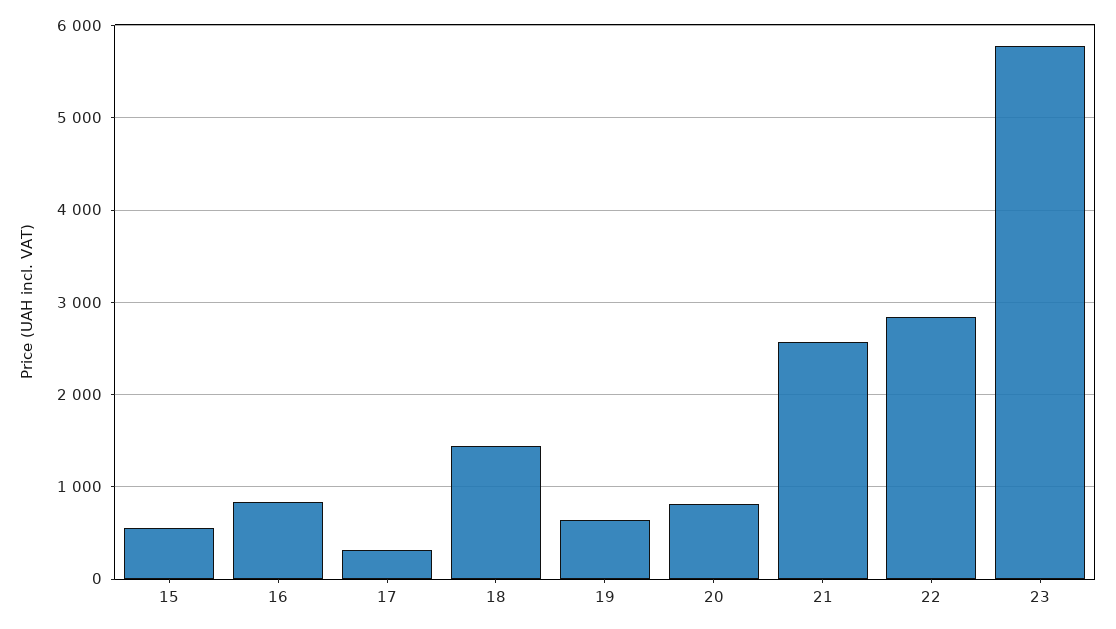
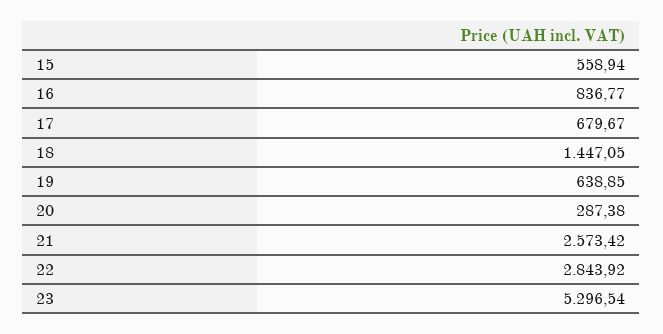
  {
    "15": 558.94,
    "16": 836.77,
-   "17": 300,
+   "17": 679.67,
    "18": 1447.05,
    "19": 638.85,
-   "20": 800,
+   "20": 287.38,
    "21": 2573.42,
    "22": 2843.92,
-   "23": 5800
+   "23": 5296.54
  }

